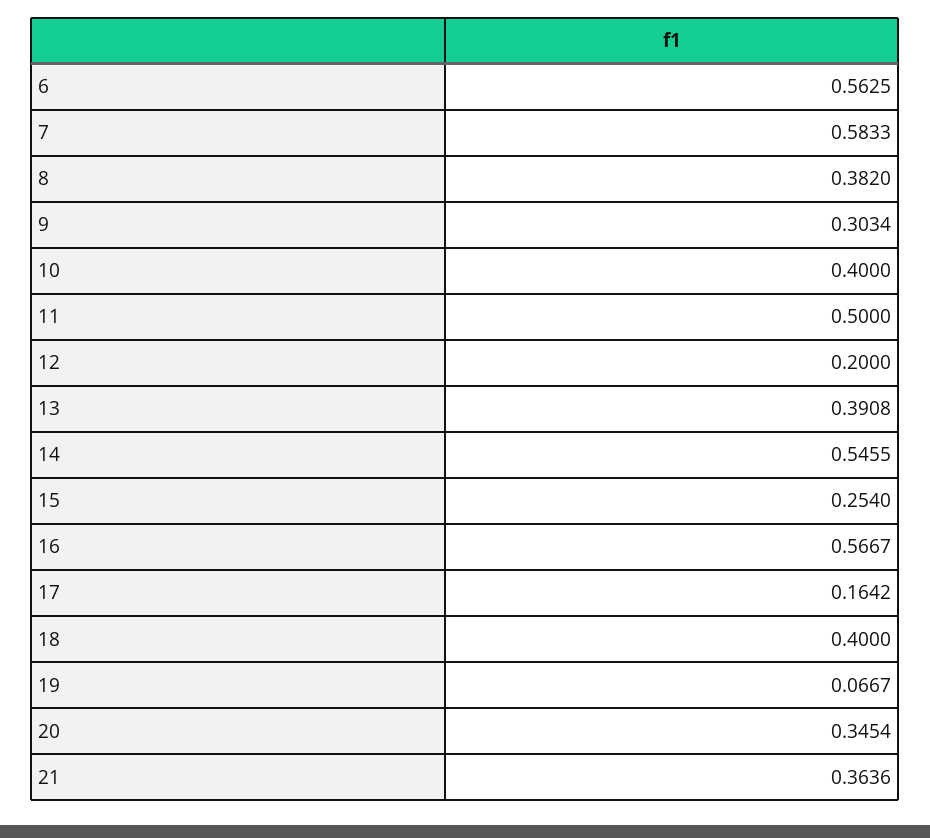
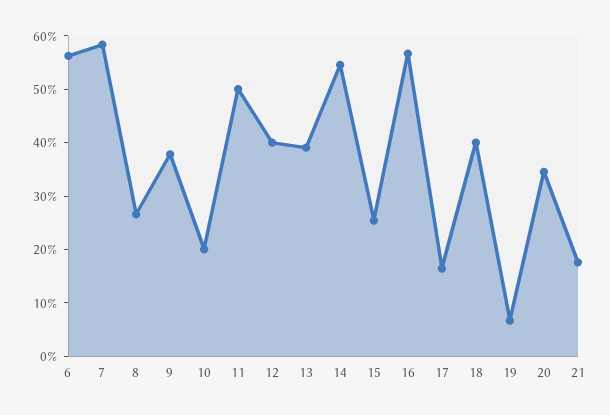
  {
    "6": 0.5625,
    "7": 0.5833,
-   "8": 0.382,
+   "8": 0.26,
-   "9": 0.3034,
+   "9": 0.38,
-   "10": 0.4,
+   "10": 0.2,
    "11": 0.5,
-   "12": 0.2,
+   "12": 0.4,
    "13": 0.3908,
    "14": 0.5455,
    "15": 0.254,
    "16": 0.5667,
    "17": 0.1642,
    "18": 0.4,
    "19": 0.0667,
    "20": 0.3454,
-   "21": 0.3636
+   "21": 0.18
  }

